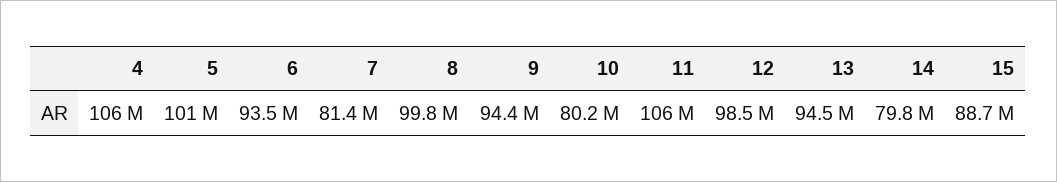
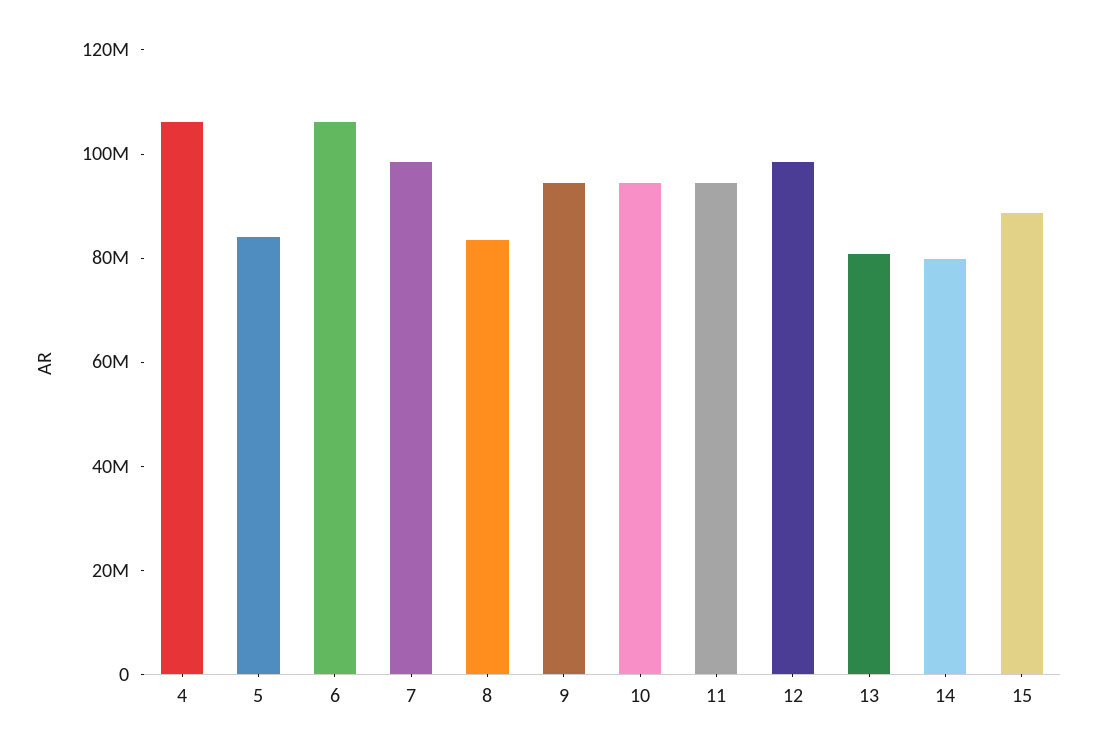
  {
    "4": 106000000,
-   "5": 101000000,
+   "5": 85000000,
-   "6": 93500000,
+   "6": 105000000,
-   "7": 81400000,
+   "7": 100000000,
-   "8": 99800000,
+   "8": 85000000,
    "9": 94400000,
-   "10": 80200000,
+   "10": 95000000,
-   "11": 106000000,
+   "11": 95000000,
    "12": 98500000,
-   "13": 94500000,
+   "13": 80000000,
    "14": 79800000,
    "15": 88700000
  }

